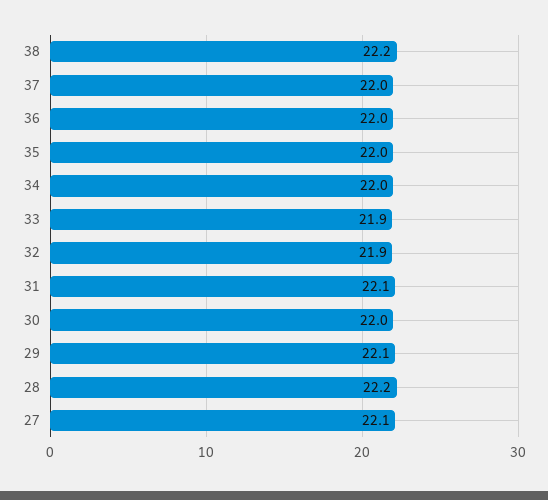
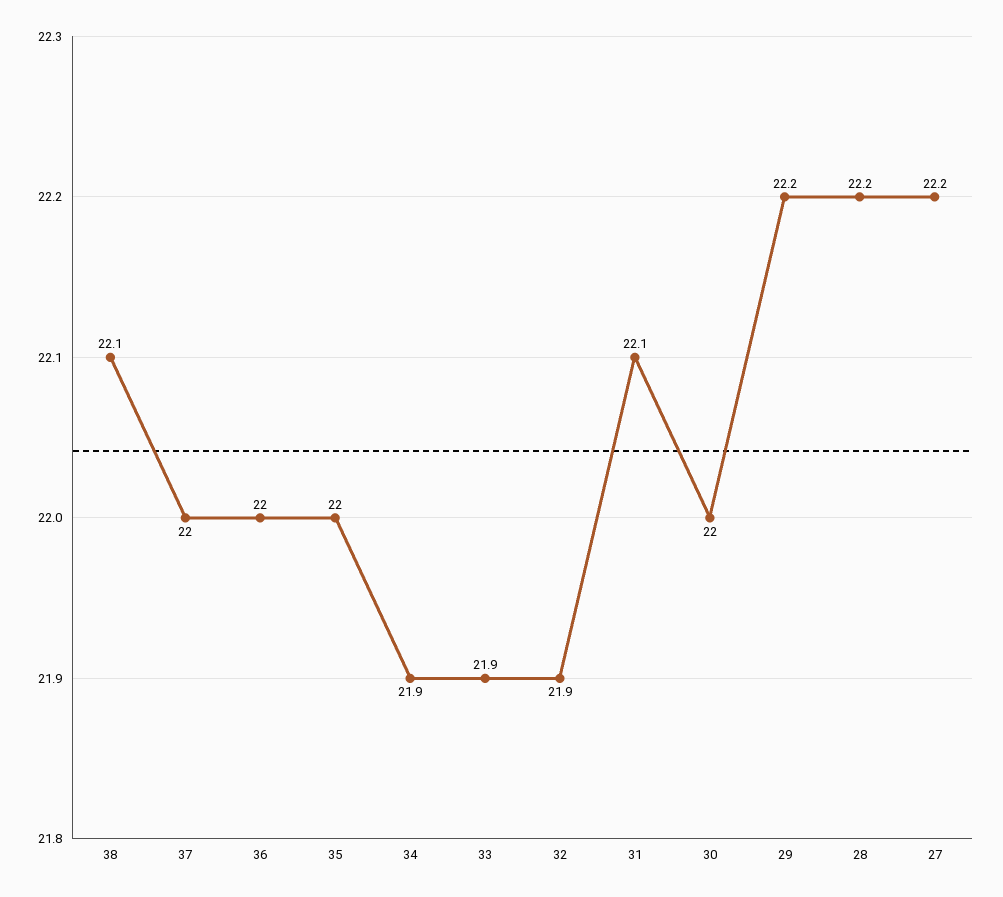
  {
-   "38": 22.2,
+   "38": 22.1,
    "37": 22,
    "36": 22,
    "35": 22,
-   "34": 22,
+   "34": 21.9,
    "33": 21.9,
    "32": 21.9,
    "31": 22.1,
    "30": 22,
-   "29": 22.1,
+   "29": 22.2,
    "28": 22.2,
-   "27": 22.1
+   "27": 22.2
  }

